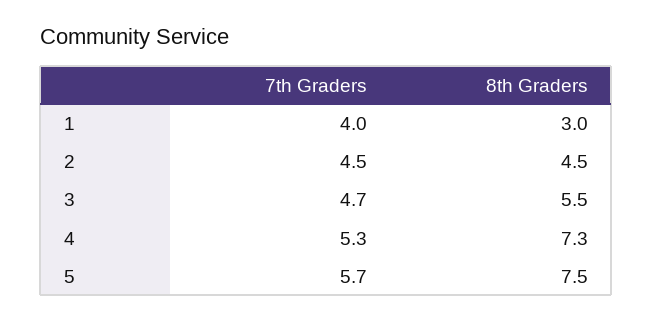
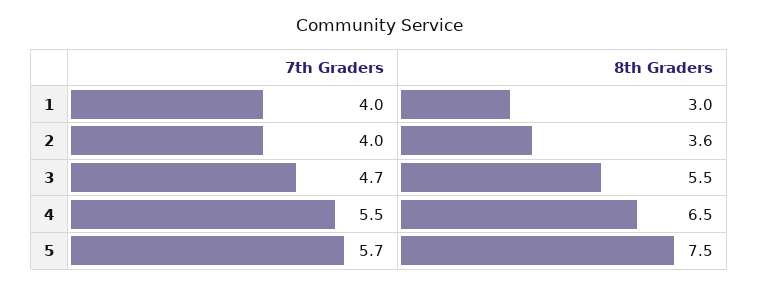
  {
    "7th Graders": {
      "1": 4,
-     "2": 4.5,
+     "2": 4,
      "3": 4.7,
-     "4": 5.3,
+     "4": 5.5,
      "5": 5.7
    },
    "8th Graders": {
      "1": 3,
-     "2": 4.5,
+     "2": 3.6,
      "3": 5.5,
-     "4": 7.3,
+     "4": 6.5,
      "5": 7.5
    }
  }

